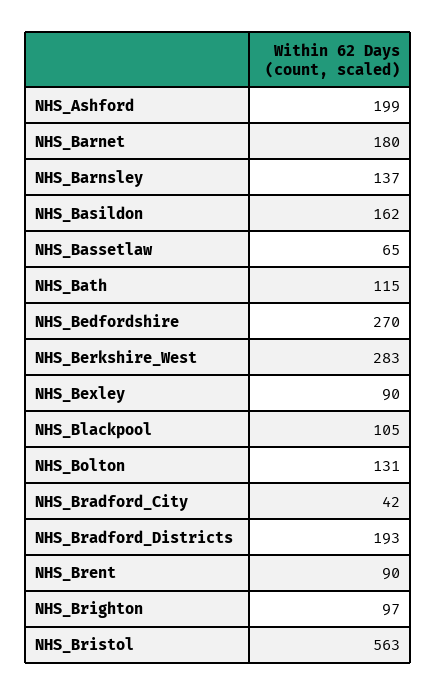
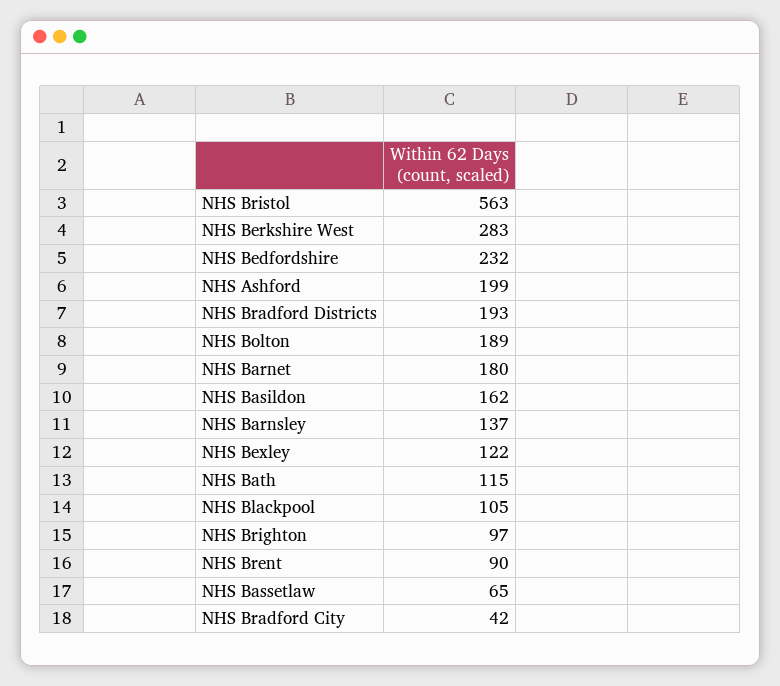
  {
    "NHS_Ashford": 199,
    "NHS_Barnet": 180,
    "NHS_Barnsley": 137,
    "NHS_Basildon": 162,
    "NHS_Bassetlaw": 65,
    "NHS_Bath": 115,
-   "NHS_Bedfordshire": 270,
+   "NHS_Bedfordshire": 232,
    "NHS_Berkshire_West": 283,
-   "NHS_Bexley": 90,
+   "NHS_Bexley": 122,
    "NHS_Blackpool": 105,
-   "NHS_Bolton": 131,
+   "NHS_Bolton": 189,
    "NHS_Bradford_City": 42,
    "NHS_Bradford_Districts": 193,
    "NHS_Brent": 90,
    "NHS_Brighton": 97,
    "NHS_Bristol": 563
  }

